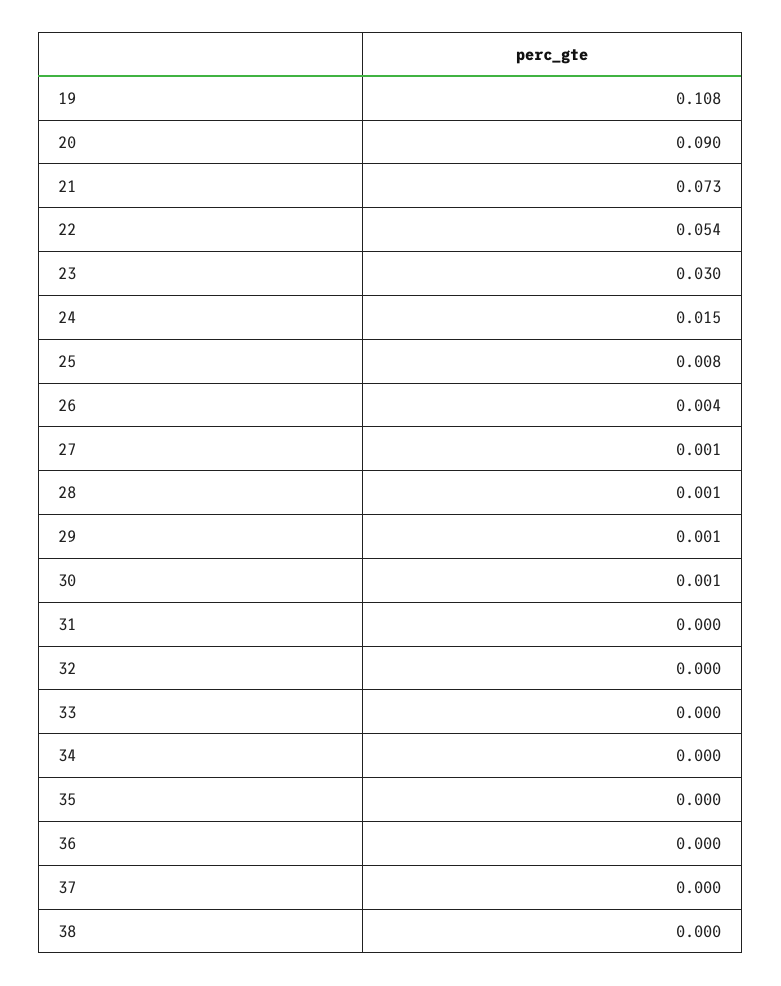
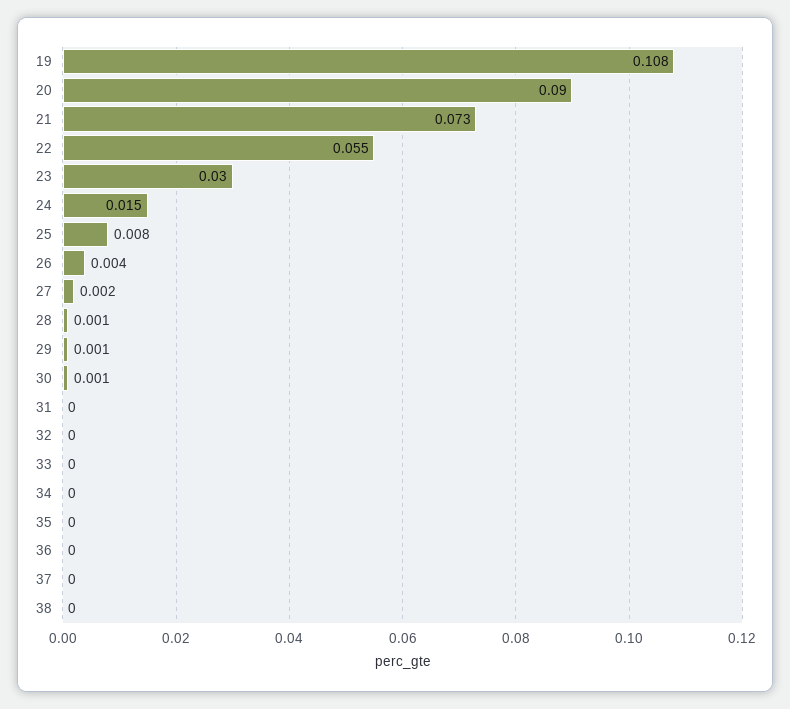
  {
    "19": 0.108,
    "20": 0.09,
    "21": 0.073,
-   "22": 0.054,
+   "22": 0.055,
    "23": 0.03,
    "24": 0.015,
    "25": 0.008,
    "26": 0.004,
-   "27": 0.001,
+   "27": 0.002,
    "28": 0.001,
    "29": 0.001,
    "30": 0.001,
    "31": 0,
    "32": 0,
    "33": 0,
    "34": 0,
    "35": 0,
    "36": 0,
    "37": 0,
    "38": 0
  }

